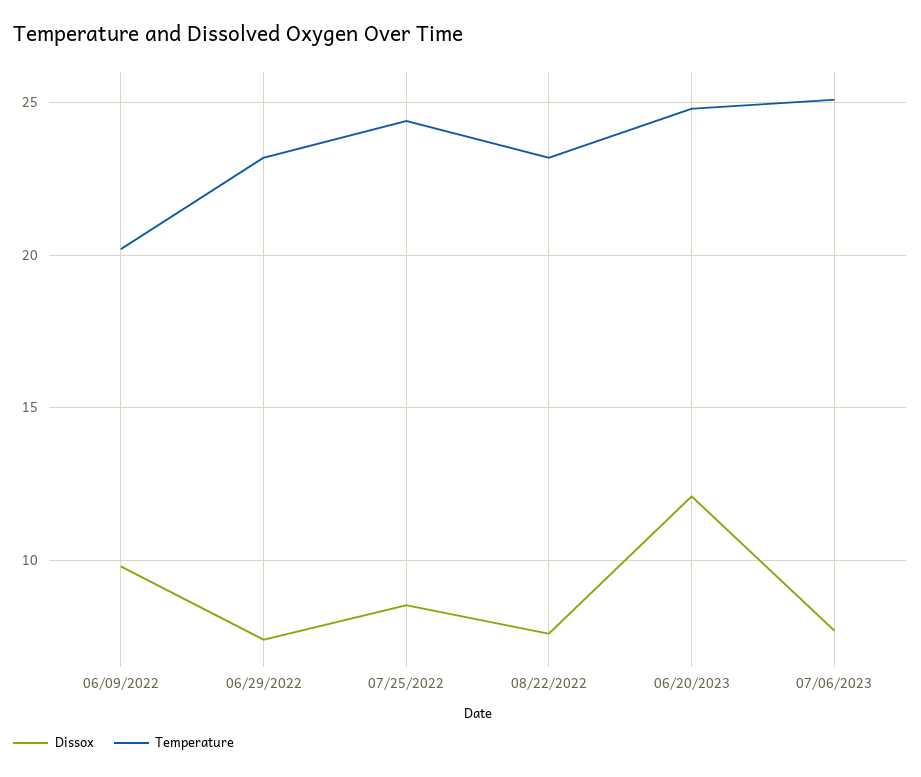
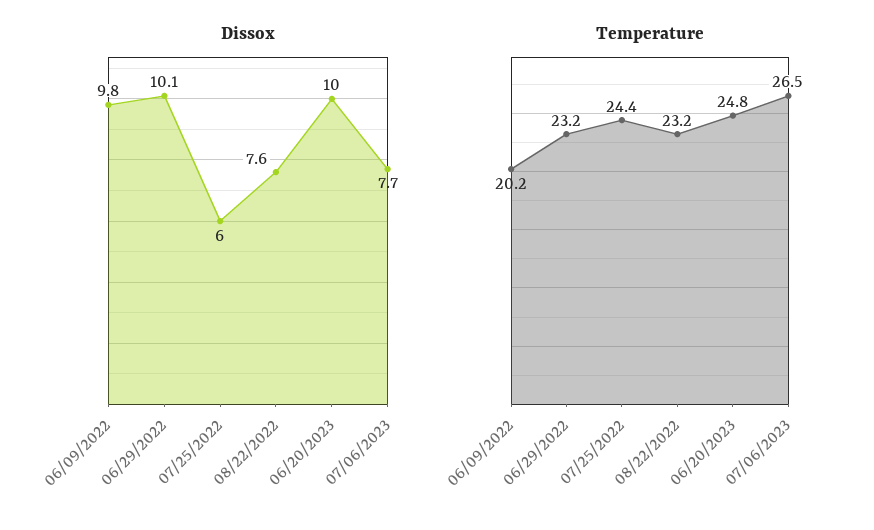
  {
    "Dissox": {
      "06/09/2022": 9.8,
-     "06/29/2022": 7.5,
+     "06/29/2022": 10.1,
-     "07/25/2022": 8.5,
+     "07/25/2022": 6,
      "08/22/2022": 7.6,
-     "06/20/2023": 12,
+     "06/20/2023": 10,
      "07/06/2023": 7.7
    },
    "Temperature": {
      "06/09/2022": 20.2,
      "06/29/2022": 23.2,
      "07/25/2022": 24.4,
      "08/22/2022": 23.2,
      "06/20/2023": 24.8,
-     "07/06/2023": 25
+     "07/06/2023": 26.5
    }
  }

